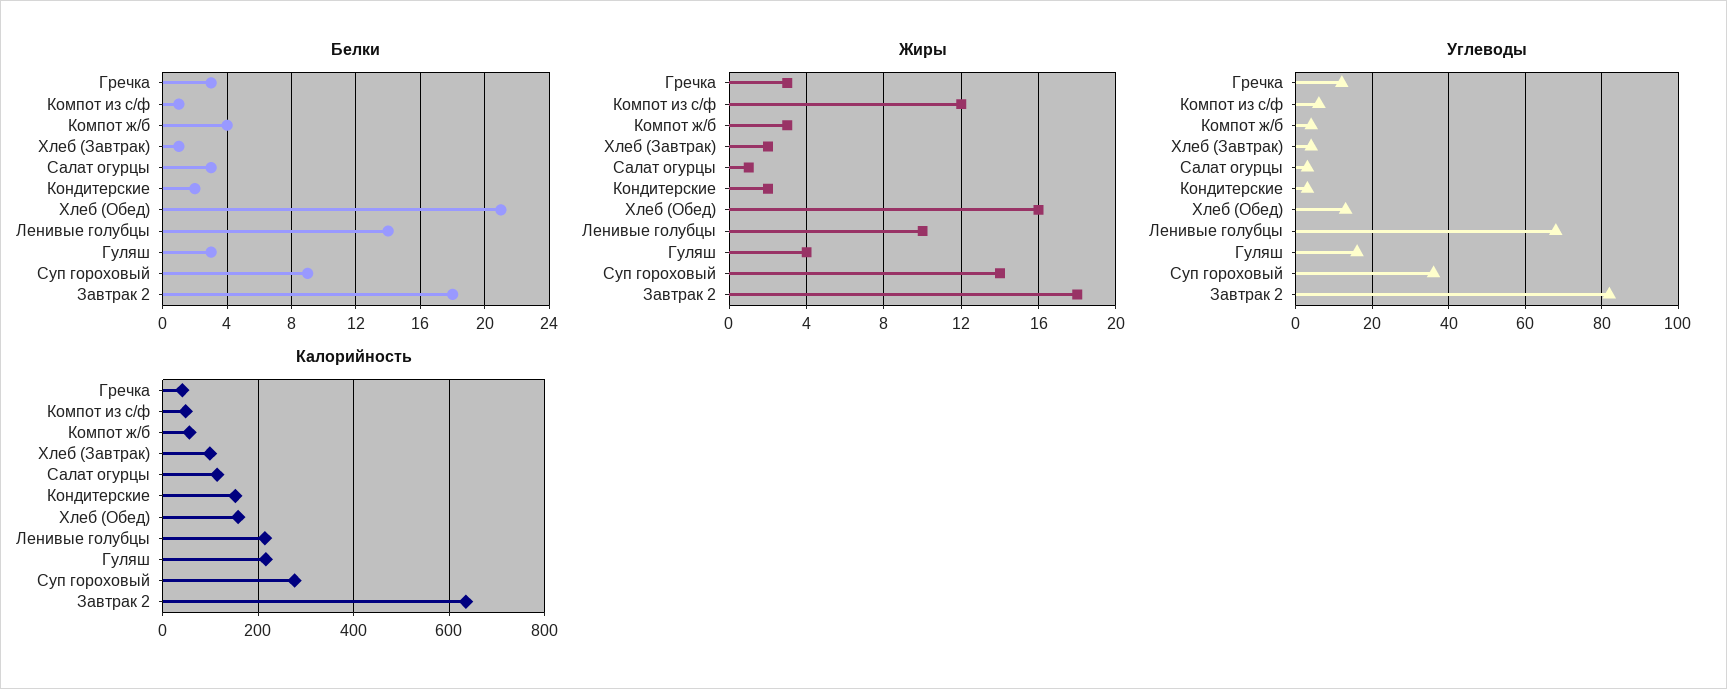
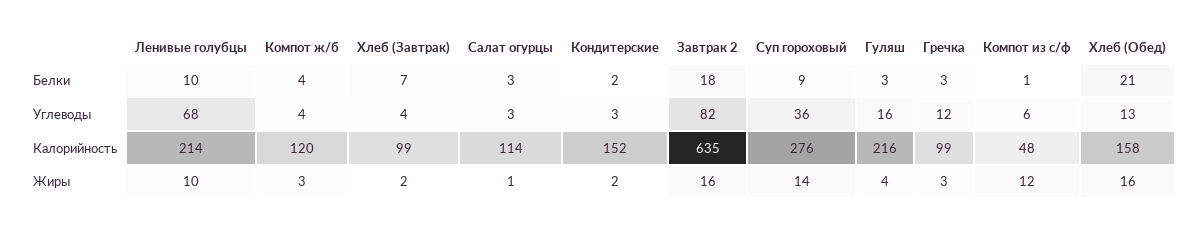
  {
    "Белки": {
      "Гречка": 3,
      "Компот из с/ф": 1,
      "Компот ж/б": 4,
-     "Хлеб (Завтрак)": 1,
+     "Хлеб (Завтрак)": 7,
      "Салат огурцы": 3,
      "Кондитерские": 2,
      "Хлеб (Обед)": 21,
-     "Ленивые голубцы": 14,
+     "Ленивые голубцы": 10,
      "Гуляш": 3,
      "Суп гороховый": 9,
      "Завтрак 2": 18
    },
    "Жиры": {
      "Гречка": 3,
      "Компот из с/ф": 12,
      "Компот ж/б": 3,
      "Хлеб (Завтрак)": 2,
      "Салат огурцы": 1,
      "Кондитерские": 2,
      "Хлеб (Обед)": 16,
      "Ленивые голубцы": 10,
      "Гуляш": 4,
      "Суп гороховый": 14,
-     "Завтрак 2": 18
+     "Завтрак 2": 16
    },
    "Углеводы": {
      "Гречка": 12,
      "Компот из с/ф": 6,
      "Компот ж/б": 4,
      "Хлеб (Завтрак)": 4,
      "Салат огурцы": 3,
      "Кондитерские": 3,
      "Хлеб (Обед)": 13,
      "Ленивые голубцы": 68,
      "Гуляш": 16,
      "Суп гороховый": 36,
      "Завтрак 2": 82
    },
    "Калорийность": {
-     "Гречка": 40,
+     "Гречка": 99,
      "Компот из с/ф": 48,
-     "Компот ж/б": 60,
+     "Компот ж/б": 120,
      "Хлеб (Завтрак)": 99,
      "Салат огурцы": 114,
      "Кондитерские": 152,
      "Хлеб (Обед)": 158,
      "Ленивые голубцы": 214,
      "Гуляш": 216,
      "Суп гороховый": 276,
      "Завтрак 2": 635
    }
  }

